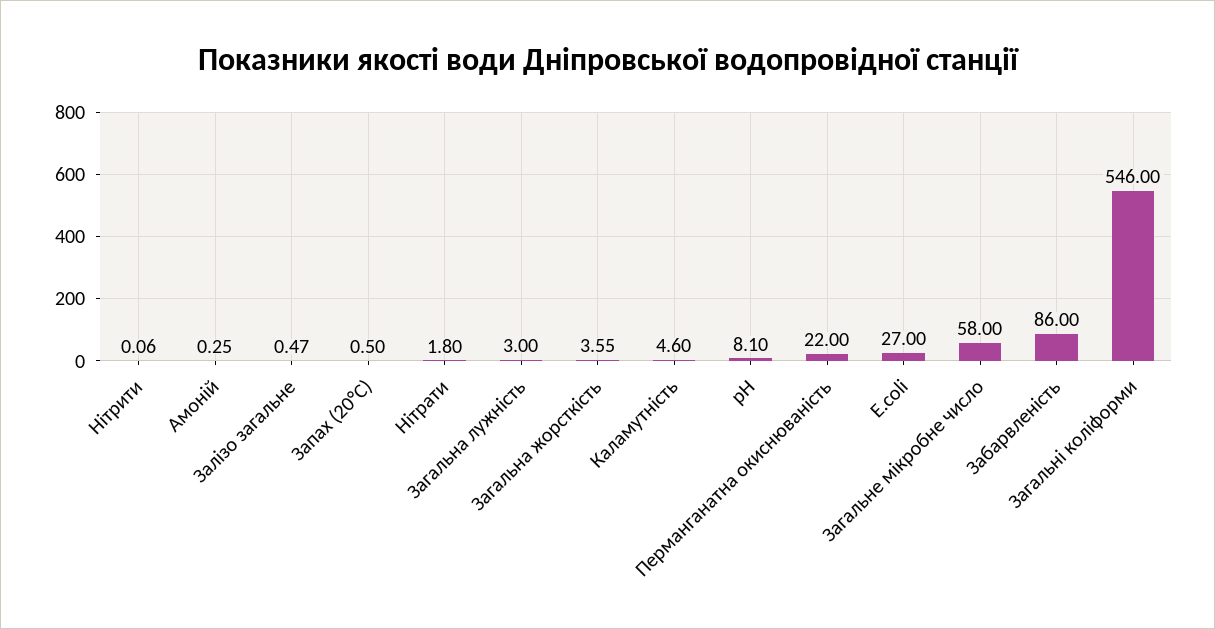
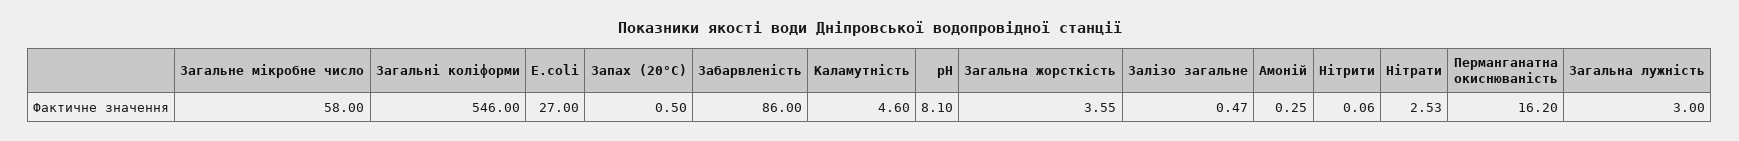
  {
    "Нітрити": 0.06,
    "Амоній": 0.25,
    "Залізо загальне": 0.47,
    "Запах (20°C)": 0.5,
-   "Нітрати": 1.8,
+   "Нітрати": 2.53,
    "Загальна лужність": 3,
    "Загальна жорсткість": 3.55,
    "Каламутність": 4.6,
    "pH": 8.1,
-   "Перманганатна окиснюваність": 22,
+   "Перманганатна окиснюваність": 16.2,
    "E.coli": 27,
    "Загальне мікробне число": 58,
    "Забарвленість": 86,
    "Загальні коліформи": 546
  }

